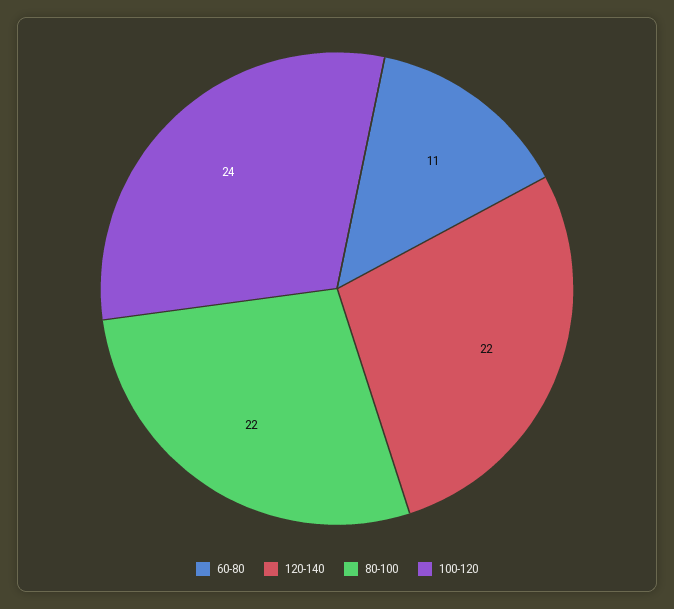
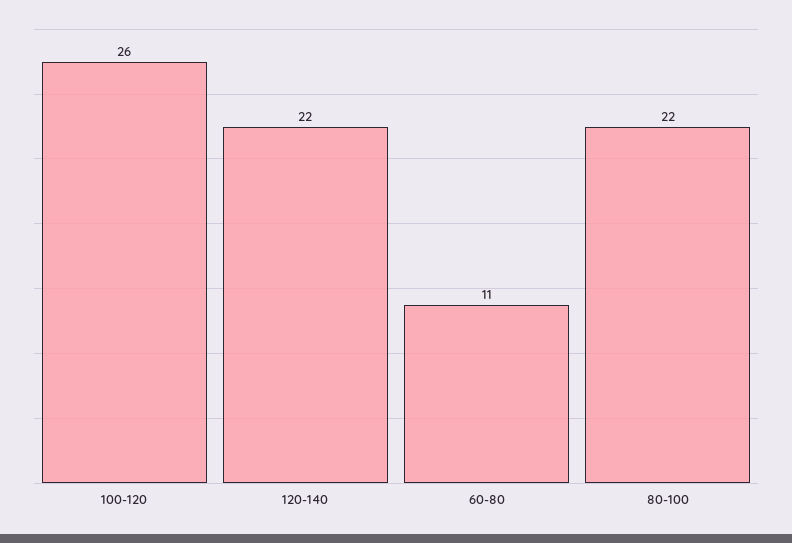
  {
    "60-80": 11,
    "120-140": 22,
    "80-100": 22,
-   "100-120": 24
+   "100-120": 26
  }

